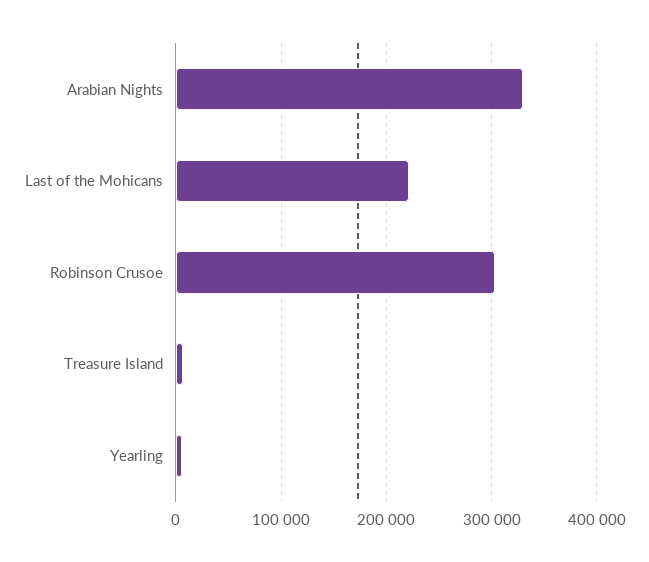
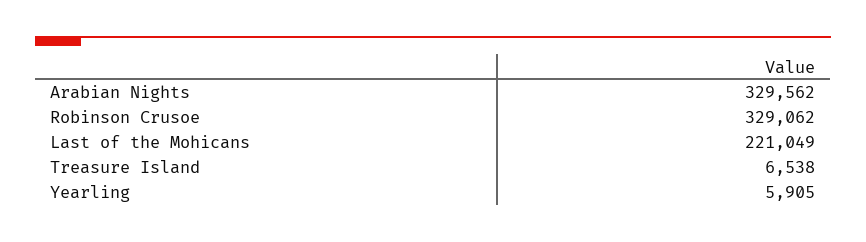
  {
    "Arabian Nights": 329562,
    "Last of the Mohicans": 221049,
-   "Robinson Crusoe": 300000,
+   "Robinson Crusoe": 329062,
    "Treasure Island": 6538,
    "Yearling": 5905
  }

